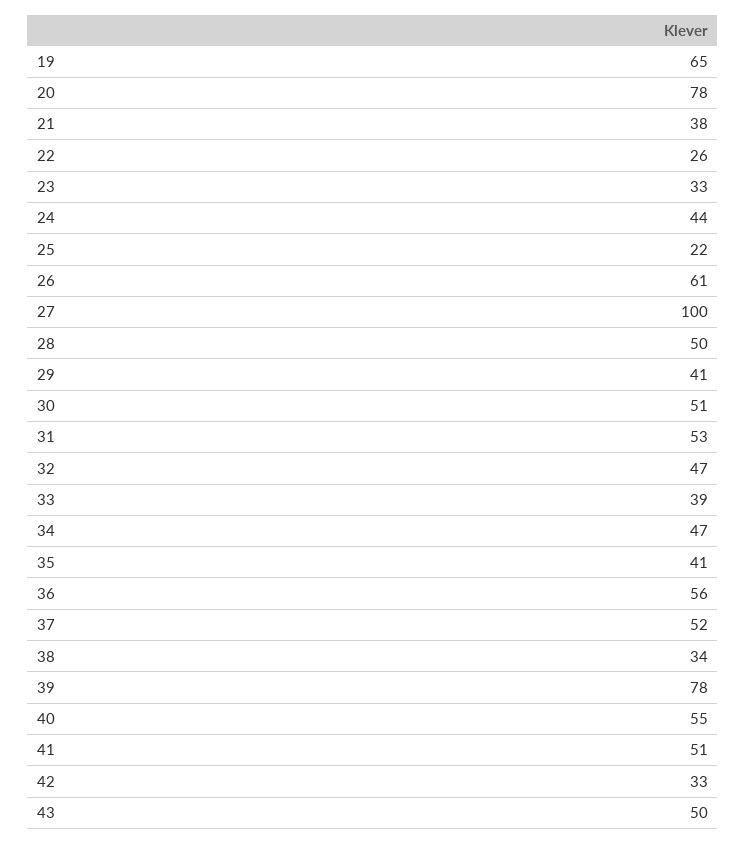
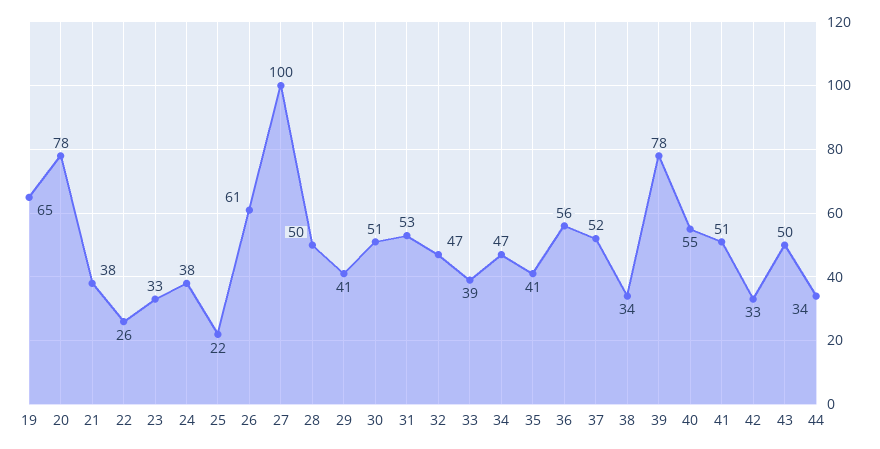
  {
    "19": 65,
    "20": 78,
    "21": 38,
    "22": 26,
    "23": 33,
-   "24": 44,
+   "24": 38,
    "25": 22,
    "26": 61,
    "27": 100,
    "28": 50,
    "29": 41,
    "30": 51,
    "31": 53,
    "32": 47,
    "33": 39,
    "34": 47,
    "35": 41,
    "36": 56,
    "37": 52,
    "38": 34,
    "39": 78,
    "40": 55,
    "41": 51,
    "42": 33,
-   "43": 50
+   "43": 50,
+   "44": 34
  }

